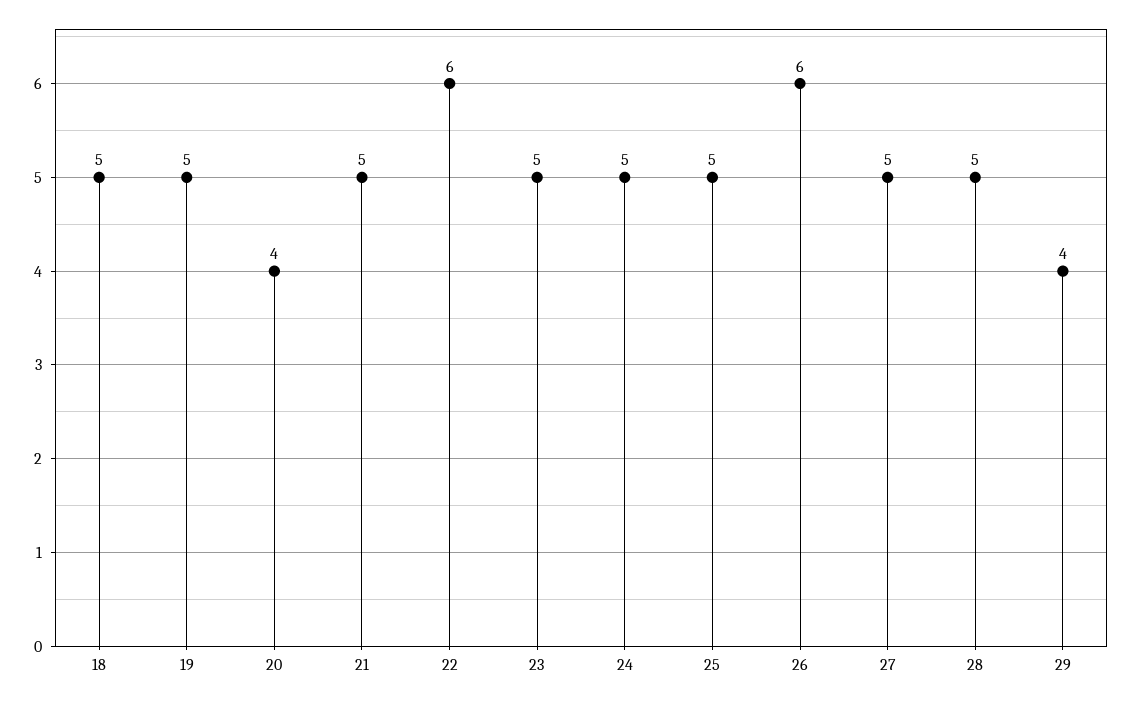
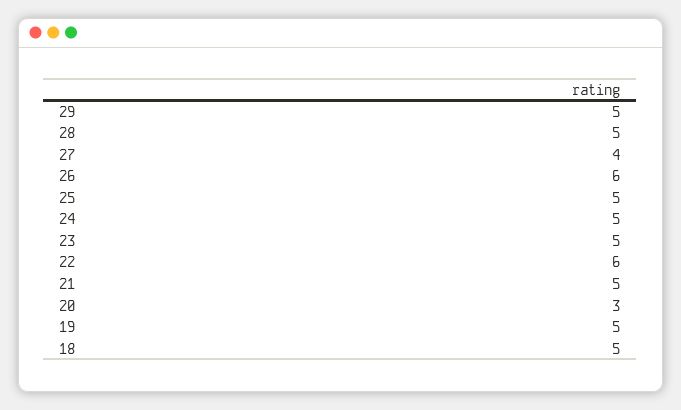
  {
    "18": 5,
    "19": 5,
-   "20": 4,
+   "20": 3,
    "21": 5,
    "22": 6,
    "23": 5,
    "24": 5,
    "25": 5,
    "26": 6,
-   "27": 5,
+   "27": 4,
    "28": 5,
-   "29": 4
+   "29": 5
  }

